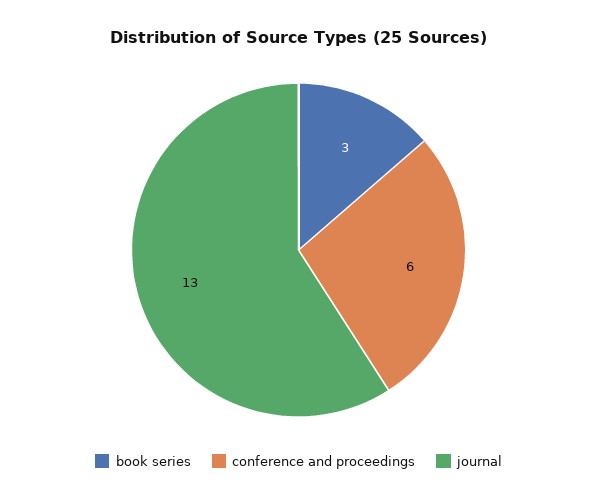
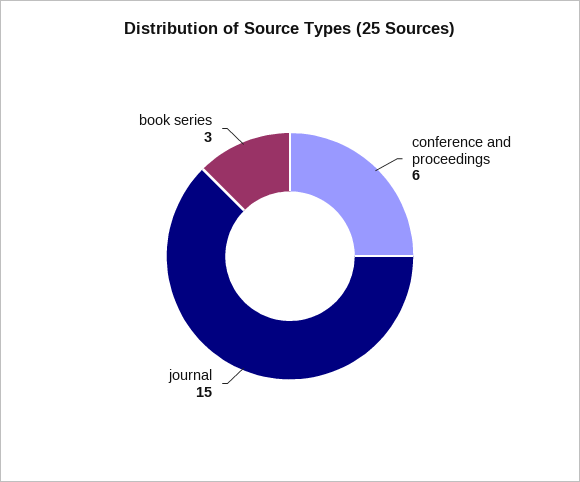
  {
    "book series": 3,
    "conference and proceedings": 6,
-   "journal": 13
+   "journal": 15
  }

